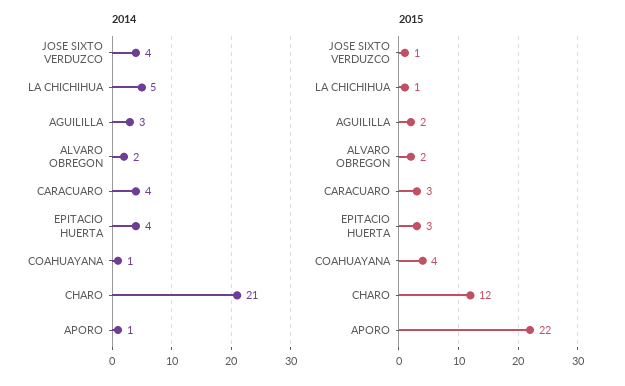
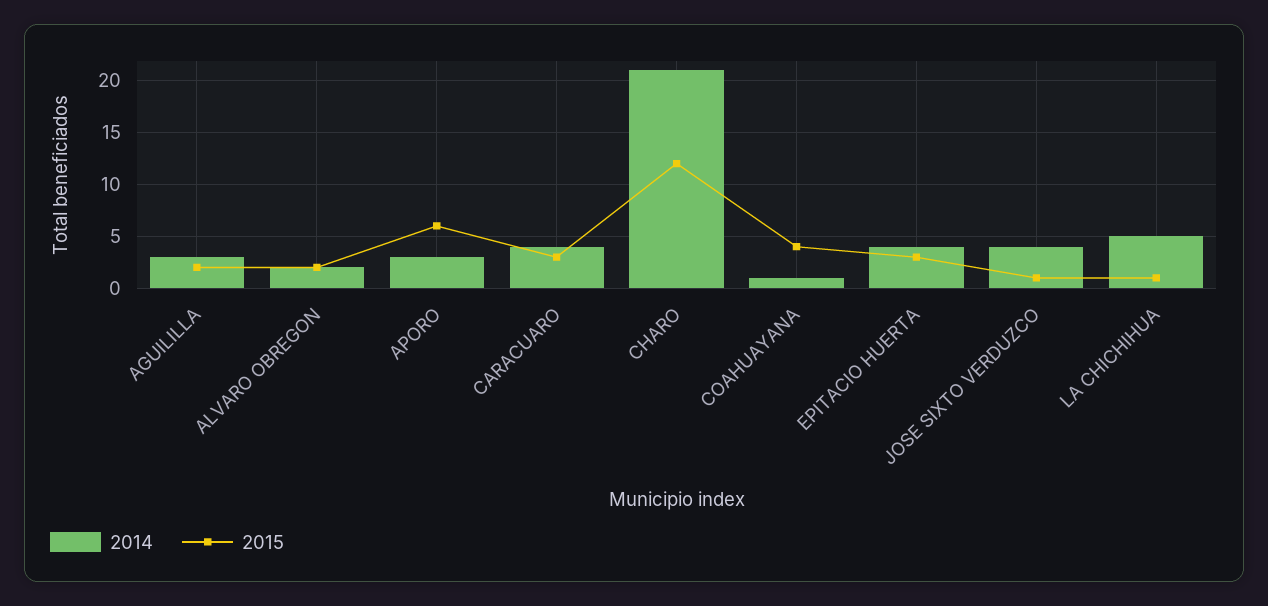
  {
    "2014": {
      "JOSE SIXTO VERDUZCO": 4,
      "LA CHICHIHUA": 5,
      "AGUILILLA": 3,
      "ALVARO OBREGON": 2,
      "CARACUARO": 4,
      "EPITACIO HUERTA": 4,
      "COAHUAYANA": 1,
      "CHARO": 21,
-     "APORO": 1
+     "APORO": 3
    },
    "2015": {
      "JOSE SIXTO VERDUZCO": 1,
      "LA CHICHIHUA": 1,
      "AGUILILLA": 2,
      "ALVARO OBREGON": 2,
      "CARACUARO": 3,
      "EPITACIO HUERTA": 3,
      "COAHUAYANA": 4,
      "CHARO": 12,
-     "APORO": 22
+     "APORO": 6
    }
  }

